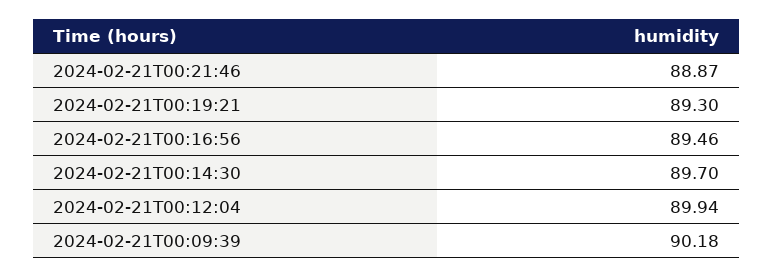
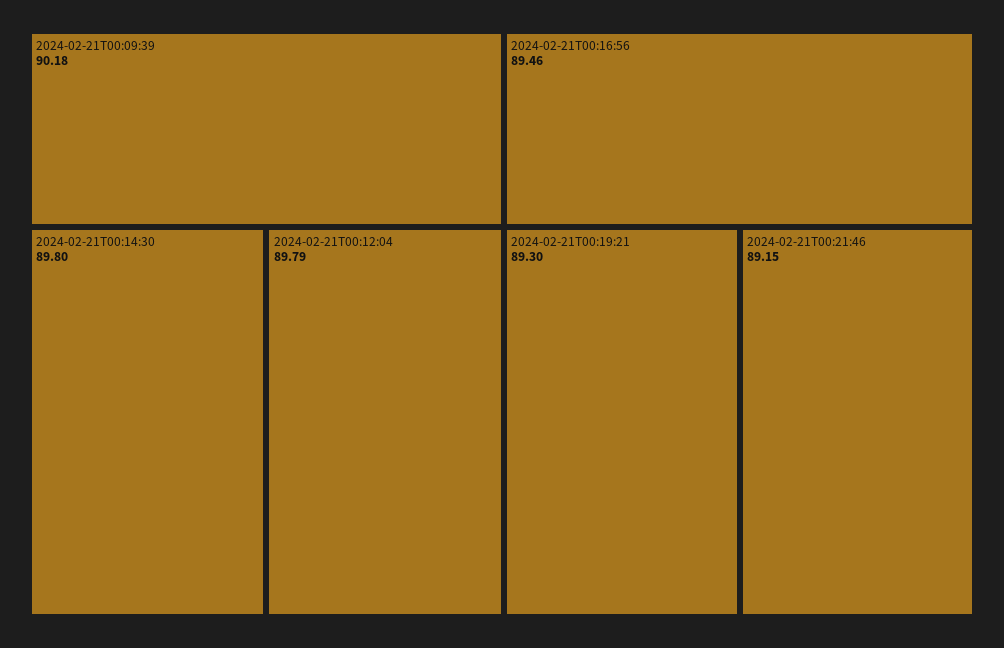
  {
-   "2024-02-21T00:21:46": 88.87,
+   "2024-02-21T00:21:46": 89.15,
    "2024-02-21T00:19:21": 89.3,
    "2024-02-21T00:16:56": 89.46,
-   "2024-02-21T00:14:30": 89.7,
+   "2024-02-21T00:14:30": 89.8,
-   "2024-02-21T00:12:04": 89.94,
+   "2024-02-21T00:12:04": 89.79,
    "2024-02-21T00:09:39": 90.18
  }

